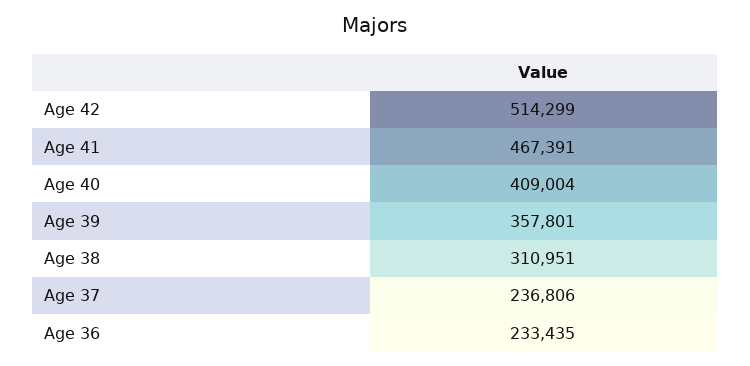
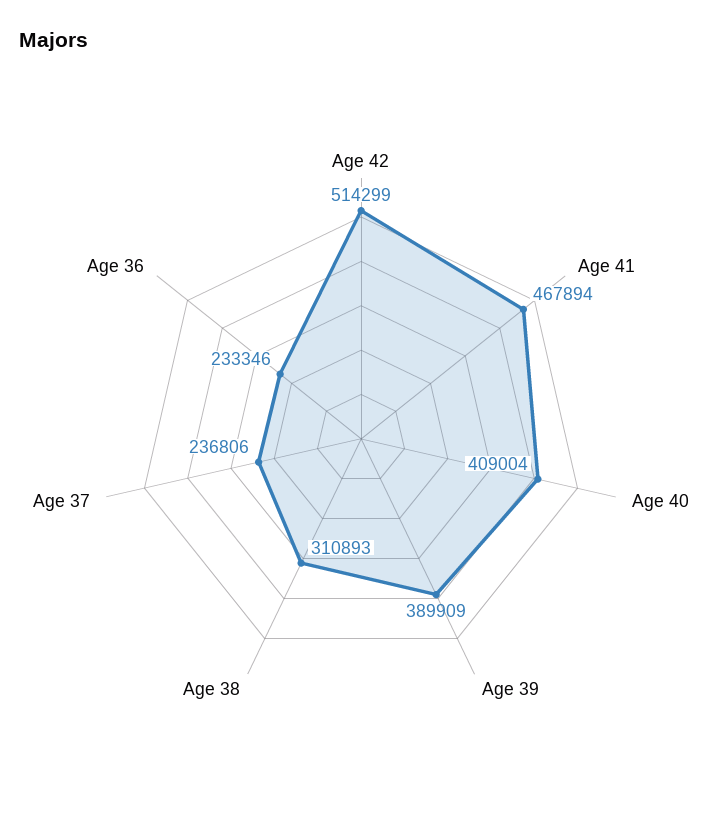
  {
    "Age 42": 514299,
-   "Age 41": 467391,
+   "Age 41": 467894,
    "Age 40": 409004,
-   "Age 39": 357801,
+   "Age 39": 389909,
-   "Age 38": 310951,
+   "Age 38": 310893,
    "Age 37": 236806,
-   "Age 36": 233435
+   "Age 36": 233346
  }

